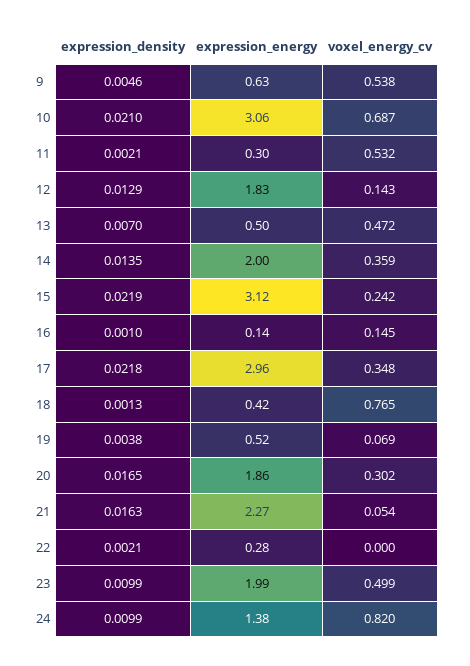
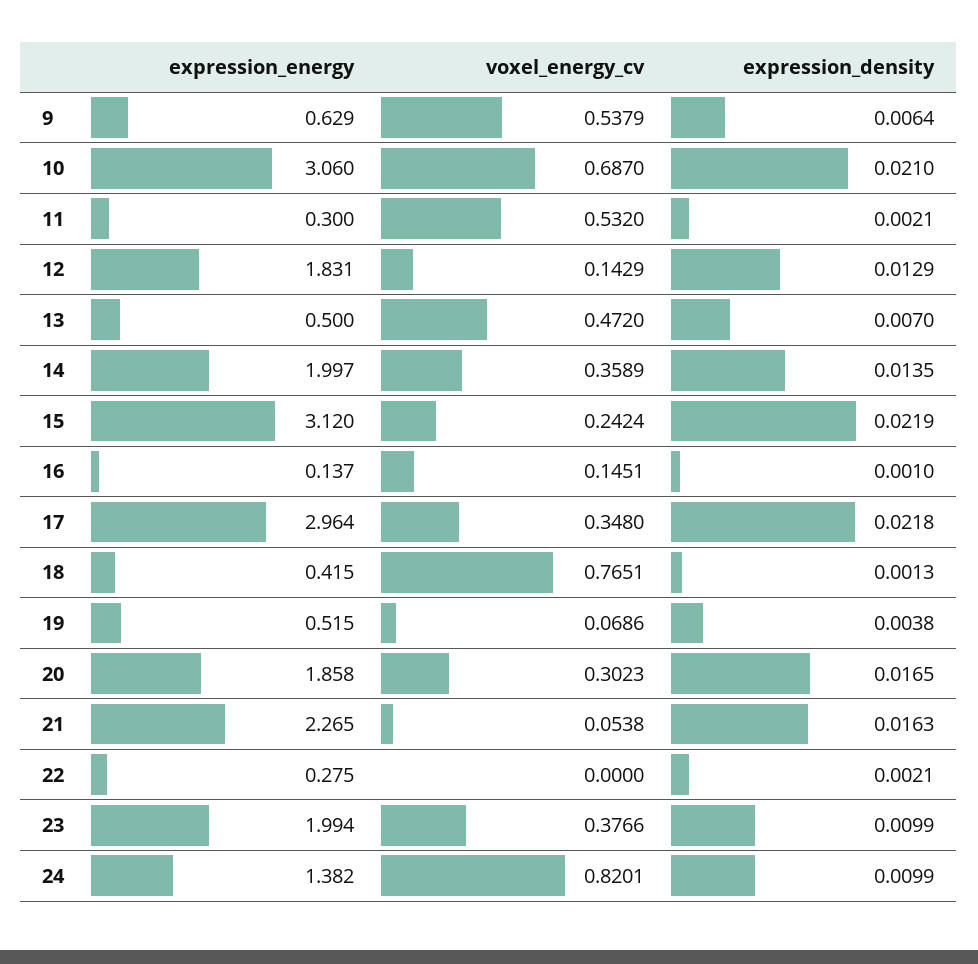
  {
    "expression_density": {
-     "9": 0.0046,
+     "9": 0.0064,
      "10": 0.021,
      "11": 0.0021,
      "12": 0.0129,
      "13": 0.007,
      "14": 0.0135,
      "15": 0.0219,
      "16": 0.001,
      "17": 0.0218,
      "18": 0.0013,
      "19": 0.0038,
      "20": 0.0165,
      "21": 0.0163,
      "22": 0.0021,
      "23": 0.0099,
      "24": 0.0099
    },
    "expression_energy": {
      "9": 0.629,
      "10": 3.06,
      "11": 0.3,
      "12": 1.831,
      "13": 0.5,
      "14": 1.997,
      "15": 3.12,
      "16": 0.137,
      "17": 2.964,
      "18": 0.415,
      "19": 0.515,
      "20": 1.858,
      "21": 2.265,
      "22": 0.275,
      "23": 1.994,
      "24": 1.382
    },
    "voxel_energy_cv": {
      "9": 0.5379,
      "10": 0.687,
      "11": 0.532,
      "12": 0.1429,
      "13": 0.472,
      "14": 0.3589,
      "15": 0.2424,
      "16": 0.1451,
      "17": 0.348,
      "18": 0.7651,
      "19": 0.0686,
      "20": 0.3023,
      "21": 0.0538,
      "22": 0,
-     "23": 0.499,
+     "23": 0.3766,
      "24": 0.8201
    }
  }

